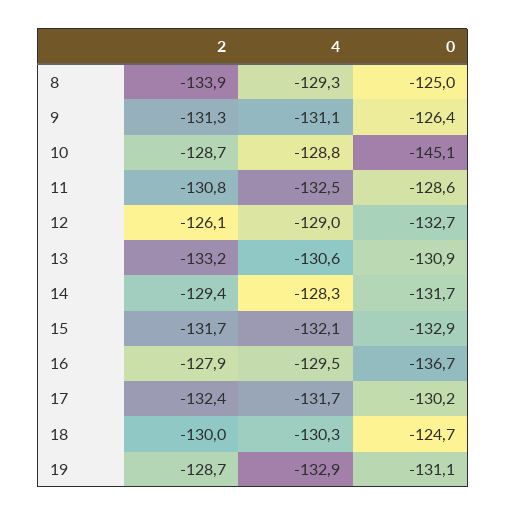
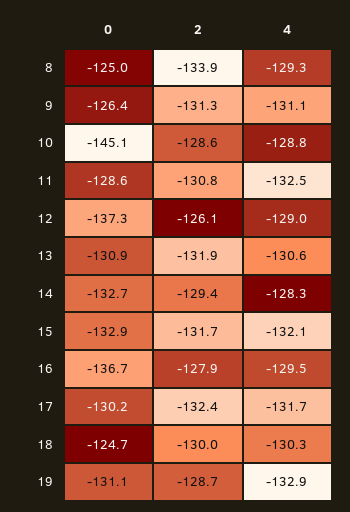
  {
    "2": {
      "8": -133.9,
      "9": -131.3,
-     "10": -128.7,
+     "10": -128.6,
      "11": -130.8,
      "12": -126.1,
-     "13": -133.2,
+     "13": -131.9,
      "14": -129.4,
      "15": -131.7,
      "16": -127.9,
      "17": -132.4,
      "18": -130,
      "19": -128.7
    },
    "4": {
      "8": -129.3,
      "9": -131.1,
      "10": -128.8,
      "11": -132.5,
      "12": -129,
      "13": -130.6,
      "14": -128.3,
      "15": -132.1,
      "16": -129.5,
      "17": -131.7,
      "18": -130.3,
      "19": -132.9
    },
    "0": {
      "8": -125,
      "9": -126.4,
      "10": -145.1,
      "11": -128.6,
-     "12": -132.7,
+     "12": -137.3,
      "13": -130.9,
-     "14": -131.7,
+     "14": -132.7,
      "15": -132.9,
      "16": -136.7,
      "17": -130.2,
      "18": -124.7,
      "19": -131.1
    }
  }

